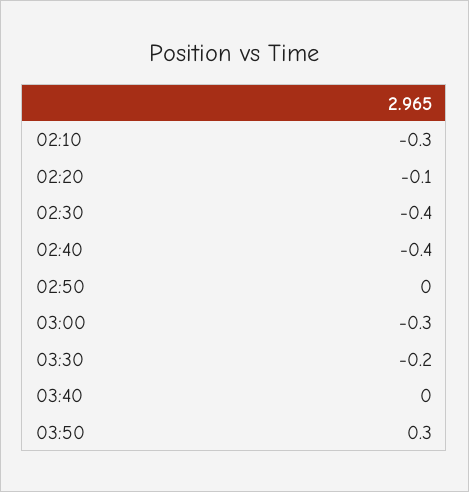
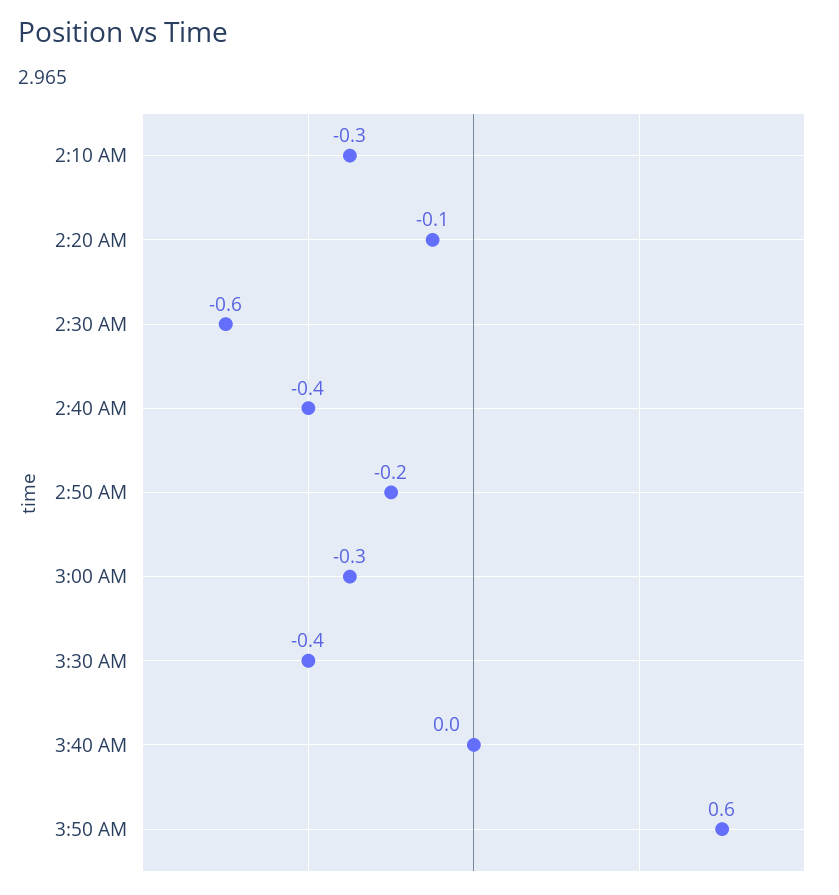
  {
    "02:10": -0.3,
    "02:20": -0.1,
-   "02:30": -0.4,
+   "02:30": -0.6,
    "02:40": -0.4,
-   "02:50": 0,
+   "02:50": -0.2,
    "03:00": -0.3,
-   "03:30": -0.2,
+   "03:30": -0.4,
    "03:40": 0,
-   "03:50": 0.3
+   "03:50": 0.6
  }

